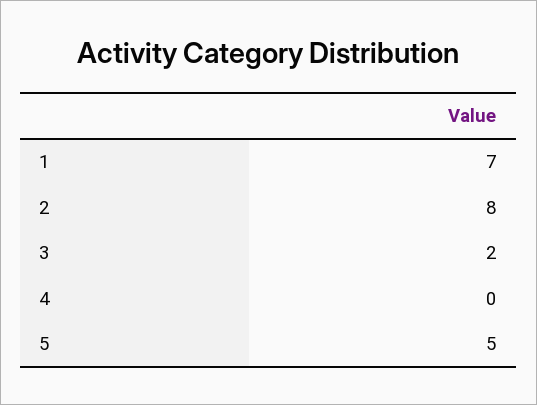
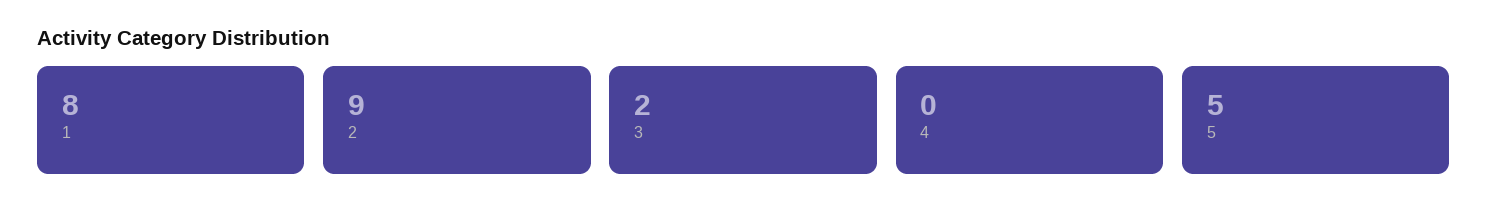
  {
-   "1": 7,
+   "1": 8,
-   "2": 8,
+   "2": 9,
    "3": 2,
    "4": 0,
    "5": 5
  }

